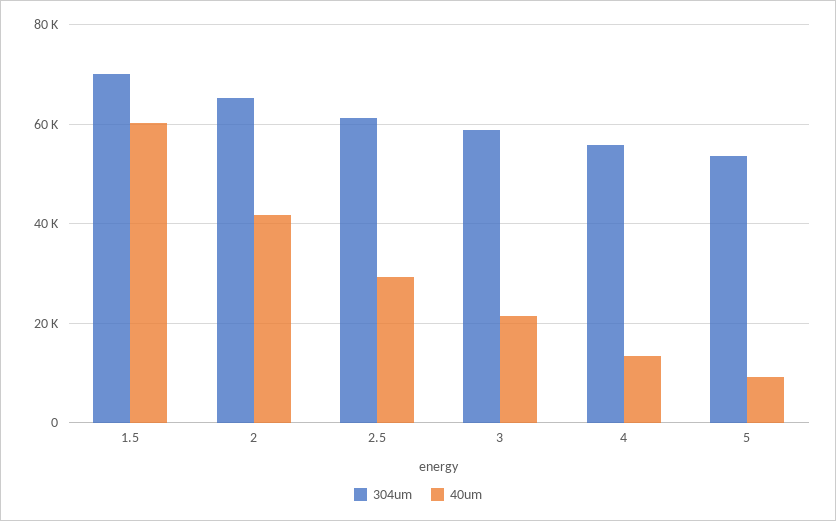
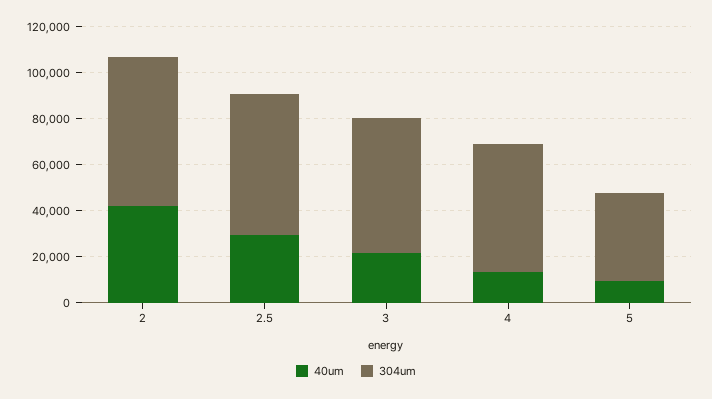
  {
    "304um": {
-     "1.5": 70000,
      "2": 66000,
      "2.5": 62000,
      "3": 58000,
      "4": 56000,
-     "5": 54000
+     "5": 40000
    },
    "40um": {
-     "1.5": 60000,
      "2": 42000,
      "2.5": 30000,
      "3": 22000,
      "4": 14000,
      "5": 10000
    }
  }

